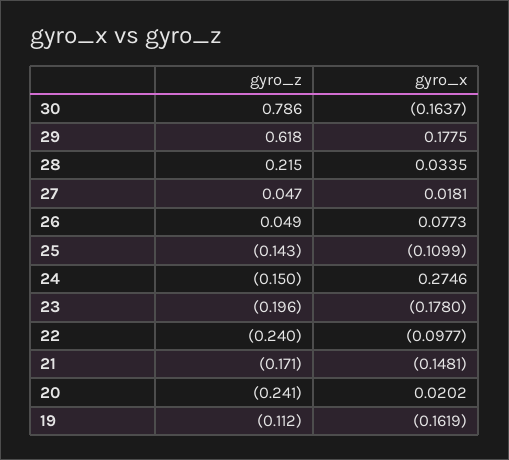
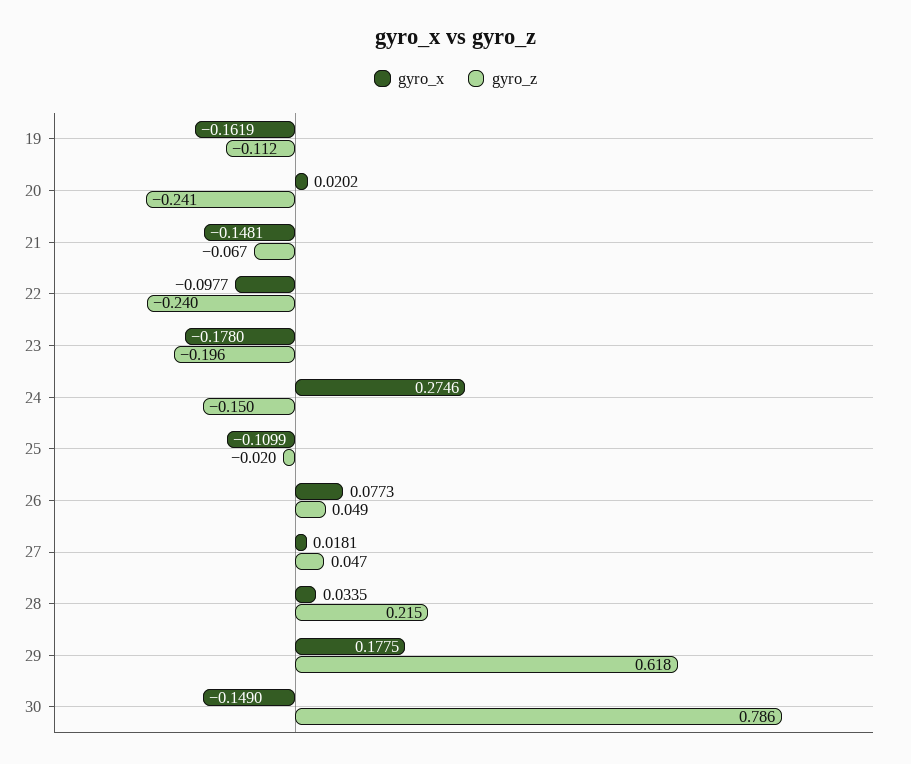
  {
    "gyro_z": {
      "30": 0.786,
      "29": 0.618,
      "28": 0.215,
      "27": 0.047,
      "26": 0.049,
-     "25": -0.143,
+     "25": -0.02,
      "24": -0.15,
      "23": -0.196,
      "22": -0.24,
-     "21": -0.171,
+     "21": -0.067,
      "20": -0.241,
      "19": -0.112
    },
    "gyro_x": {
-     "30": -0.1637,
+     "30": -0.149,
      "29": 0.1775,
      "28": 0.0335,
      "27": 0.0181,
      "26": 0.0773,
      "25": -0.1099,
      "24": 0.2746,
      "23": -0.178,
      "22": -0.0977,
      "21": -0.1481,
      "20": 0.0202,
      "19": -0.1619
    }
  }

